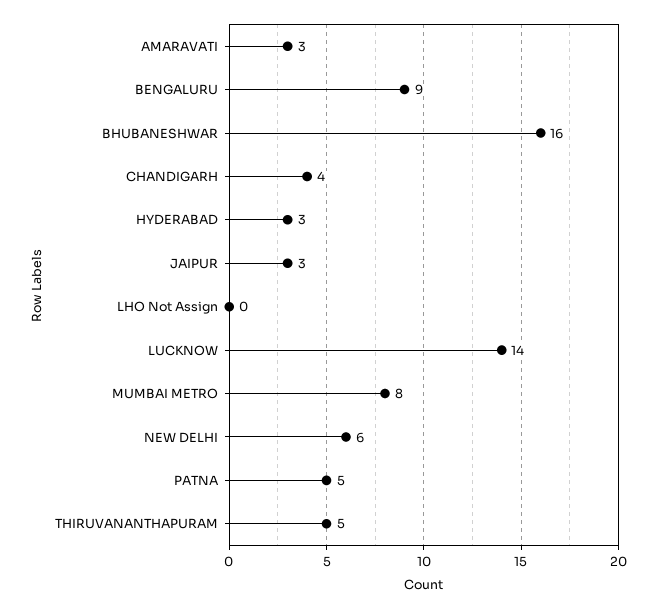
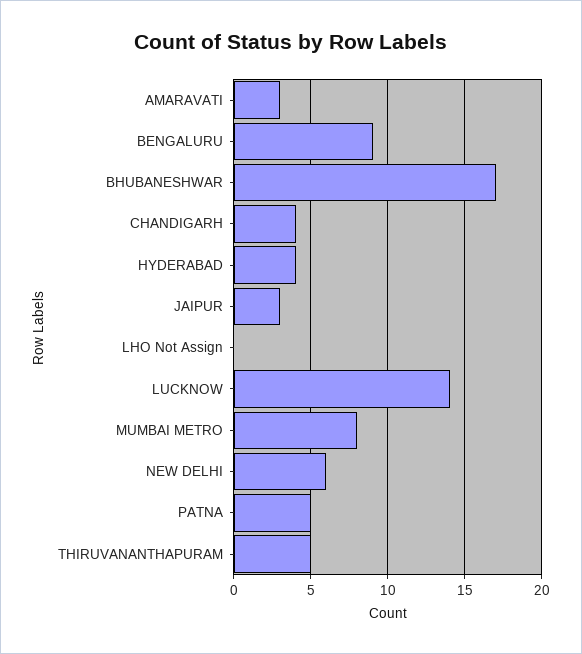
  {
    "AMARAVATI": 3,
    "BENGALURU": 9,
-   "BHUBANESHWAR": 16,
+   "BHUBANESHWAR": 17,
    "CHANDIGARH": 4,
-   "HYDERABAD": 3,
+   "HYDERABAD": 4,
    "JAIPUR": 3,
    "LHO Not Assign": 0,
    "LUCKNOW": 14,
    "MUMBAI METRO": 8,
    "NEW DELHI": 6,
    "PATNA": 5,
    "THIRUVANANTHAPURAM": 5
  }

